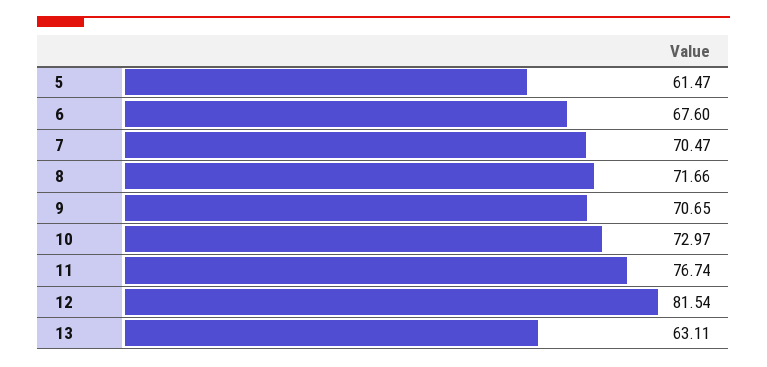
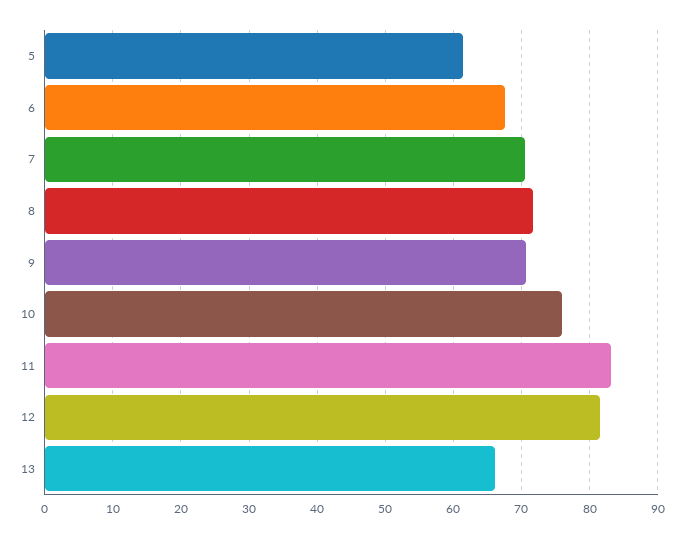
  {
    "5": 61.47,
    "6": 67.6,
    "7": 70.47,
    "8": 71.66,
    "9": 70.65,
-   "10": 72.97,
+   "10": 76,
-   "11": 76.74,
+   "11": 83,
    "12": 81.54,
-   "13": 63.11
+   "13": 66
  }

